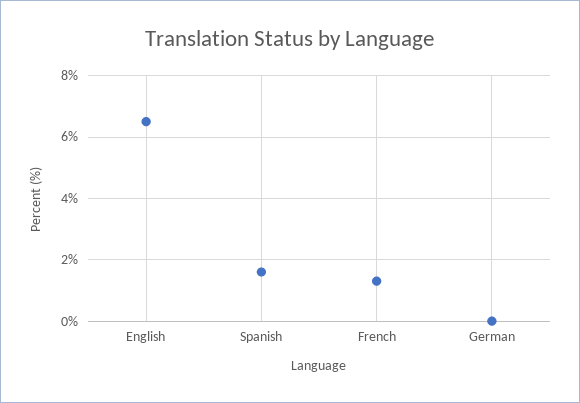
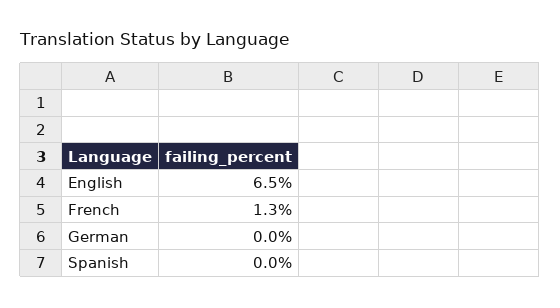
  {
    "English": 6.5,
-   "Spanish": 1.5,
+   "Spanish": 0,
    "French": 1.3,
    "German": 0
  }

